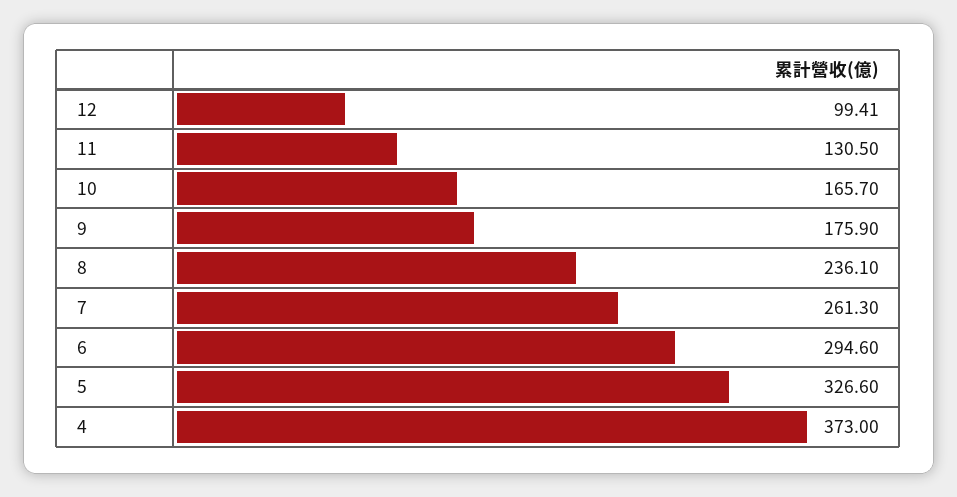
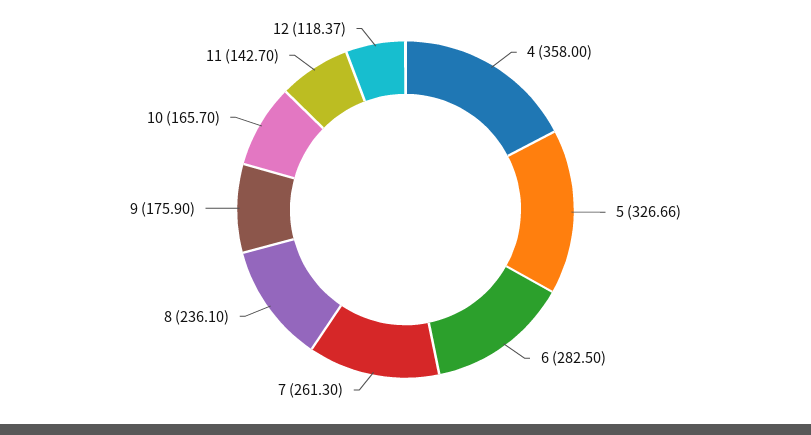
  {
-   "12": 99.41,
+   "12": 118.37,
-   "11": 130.5,
+   "11": 142.7,
    "10": 165.7,
    "9": 175.9,
    "8": 236.1,
    "7": 261.3,
-   "6": 294.6,
+   "6": 282.5,
-   "5": 326.6,
+   "5": 326.66,
-   "4": 373
+   "4": 358
  }

